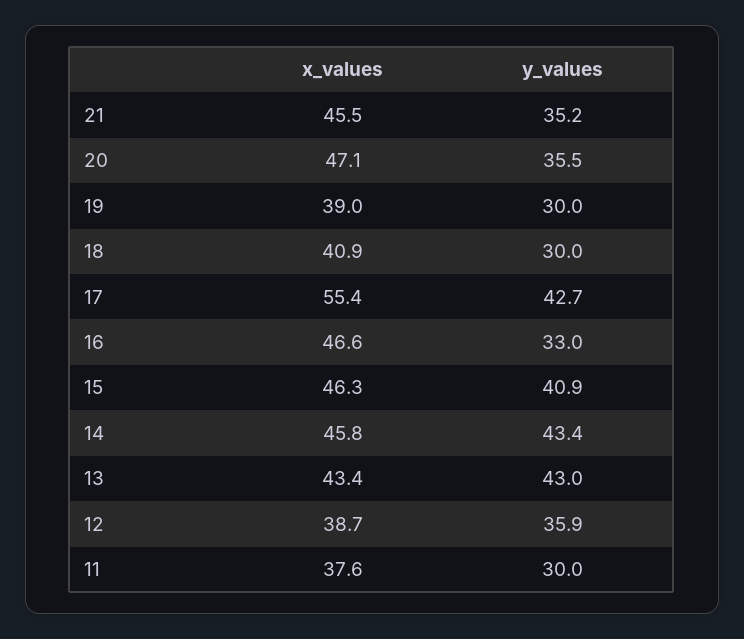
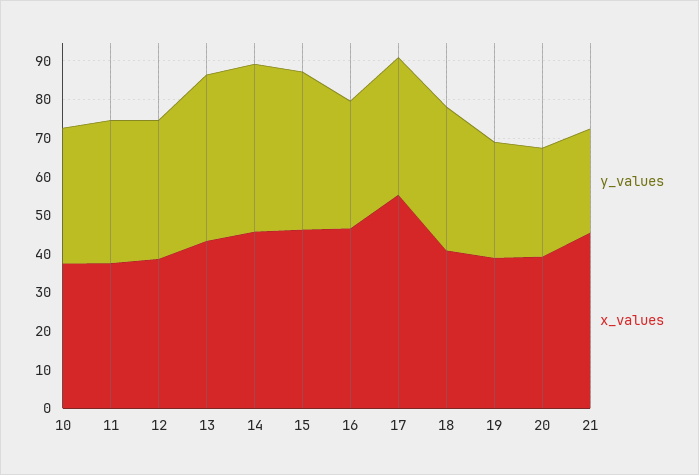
  {
    "x_values": {
      "21": 45.5,
-     "20": 47.1,
+     "20": 40,
      "19": 39,
      "18": 40.9,
      "17": 55.4,
      "16": 46.6,
      "15": 46.3,
      "14": 45.8,
      "13": 43.4,
      "12": 38.7,
-     "11": 37.6
+     "11": 37.6,
+     "10": 37.5
    },
    "y_values": {
-     "21": 35.2,
+     "21": 27.5,
-     "20": 35.5,
+     "20": 27.5,
      "19": 30,
-     "18": 30,
+     "18": 37.5,
-     "17": 42.7,
+     "17": 35,
      "16": 33,
      "15": 40.9,
      "14": 43.4,
      "13": 43,
      "12": 35.9,
-     "11": 30
+     "11": 37.5,
+     "10": 35
    }
  }

